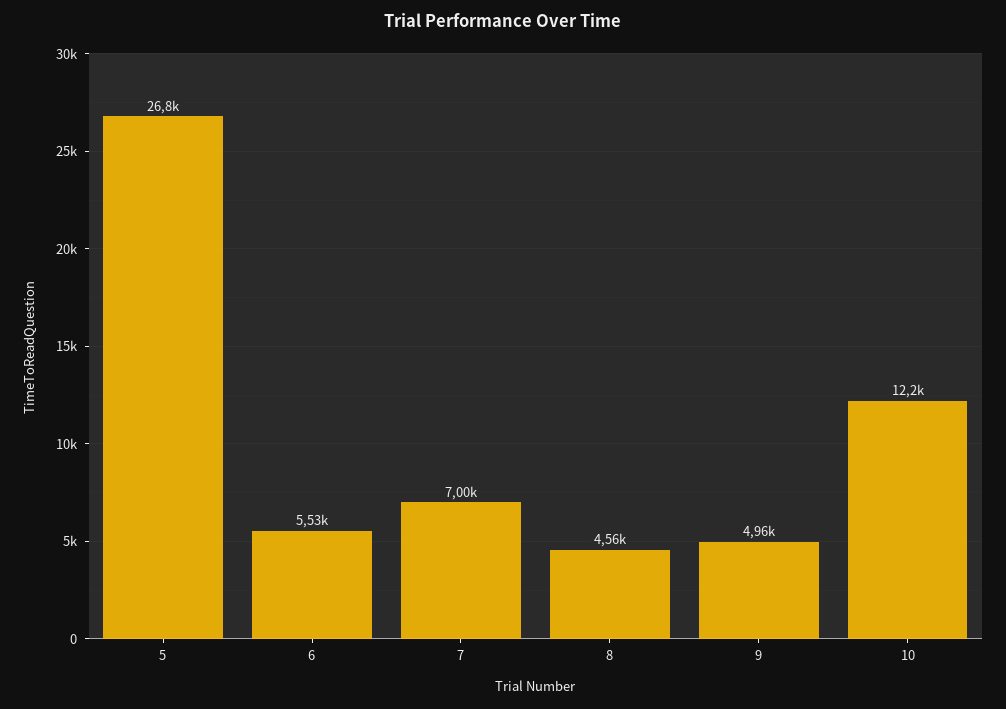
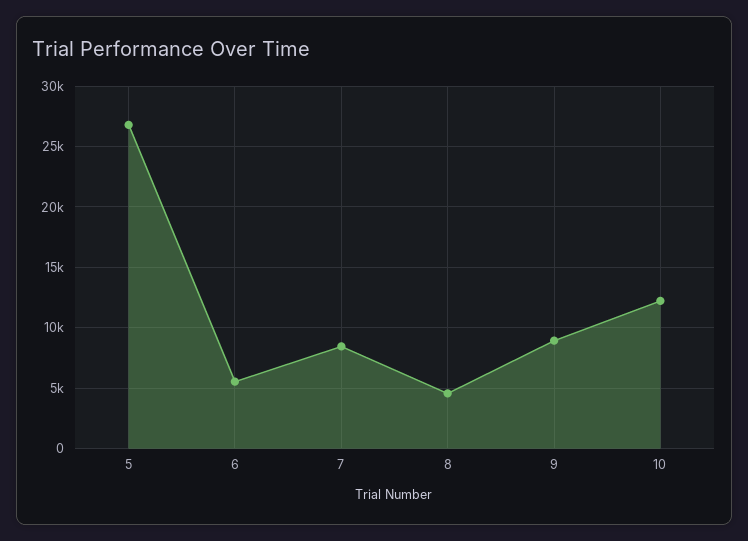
  {
    "5": 26800,
    "6": 5530,
-   "7": 7000,
+   "7": 8500,
    "8": 4560,
-   "9": 4960,
+   "9": 9000,
    "10": 12200
  }

